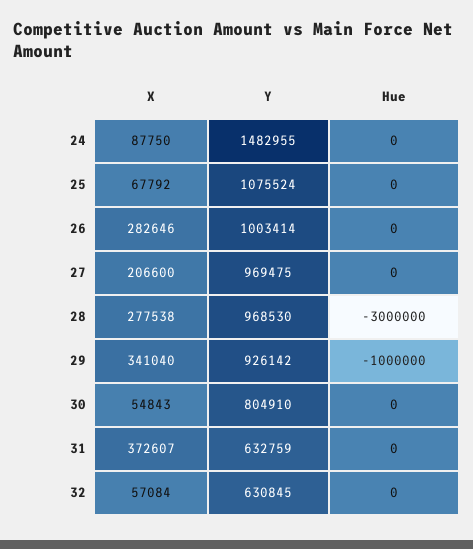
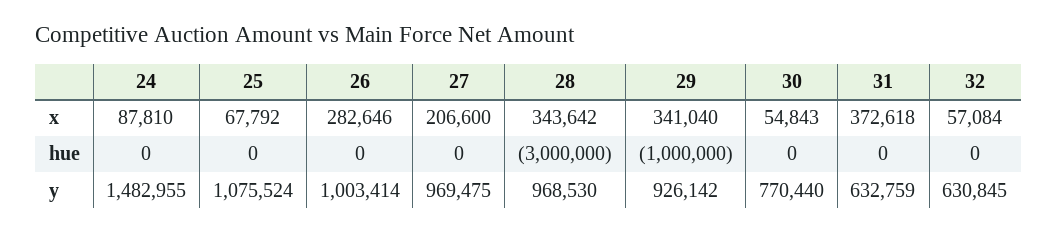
  {
    "X": {
-     "24": 87750,
+     "24": 87810,
      "25": 67792,
      "26": 282646,
      "27": 206600,
-     "28": 277538,
+     "28": 343642,
      "29": 341040,
      "30": 54843,
-     "31": 372607,
+     "31": 372618,
      "32": 57084
    },
    "Y": {
      "24": 1482955,
      "25": 1075524,
      "26": 1003414,
      "27": 969475,
      "28": 968530,
      "29": 926142,
-     "30": 804910,
+     "30": 770440,
      "31": 632759,
      "32": 630845
    },
    "Hue": {
      "24": 0,
      "25": 0,
      "26": 0,
      "27": 0,
      "28": -3000000,
      "29": -1000000,
      "30": 0,
      "31": 0,
      "32": 0
    }
  }

